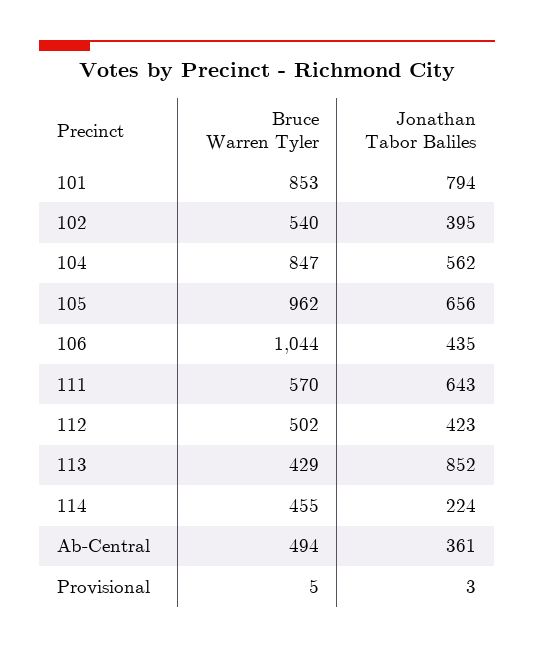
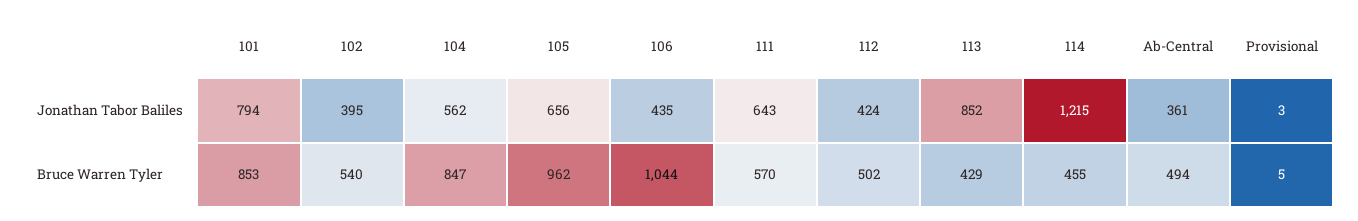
  {
    "Bruce Warren Tyler": {
      "101": 853,
      "102": 540,
      "104": 847,
      "105": 962,
      "106": 1044,
      "111": 570,
      "112": 502,
      "113": 429,
      "114": 455,
      "Ab-Central": 494,
      "Provisional": 5
    },
    "Jonathan Tabor Baliles": {
      "101": 794,
      "102": 395,
      "104": 562,
      "105": 656,
      "106": 435,
      "111": 643,
-     "112": 423,
+     "112": 424,
      "113": 852,
-     "114": 224,
+     "114": 1215,
      "Ab-Central": 361,
      "Provisional": 3
    }
  }

